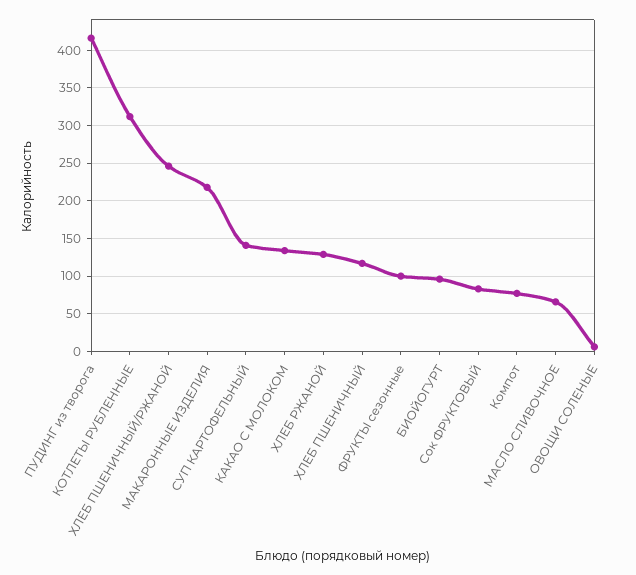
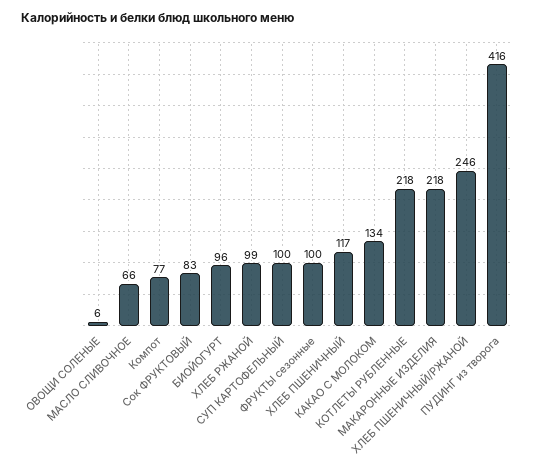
  {
    "ПУДИНГ из творога": 416,
-   "КОТЛЕТЫ РУБЛЕННЫЕ": 310,
+   "КОТЛЕТЫ РУБЛЕННЫЕ": 218,
    "ХЛЕБ ПШЕНИЧНЫЙ/РЖАНОЙ": 246,
    "МАКАРОННЫЕ ИЗДЕЛИЯ": 218,
-   "СУП КАРТОФЕЛЬНЫЙ": 140,
+   "СУП КАРТОФЕЛЬНЫЙ": 100,
    "КАКАО С МОЛОКОМ": 134,
-   "ХЛЕБ РЖАНОЙ": 130,
+   "ХЛЕБ РЖАНОЙ": 99,
    "ХЛЕБ ПШЕНИЧНЫЙ": 117,
    "ФРУКТЫ сезонные": 100,
    "БИОЙОГУРТ": 96,
    "Сок ФРУКТОВЫЙ": 83,
    "Компот": 77,
    "МАСЛО СЛИВОЧНОЕ": 66,
    "ОВОЩИ СОЛЕНЫЕ": 6
  }

